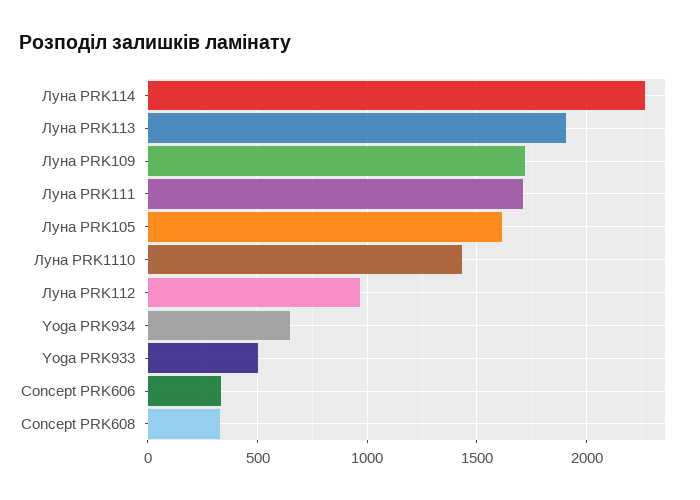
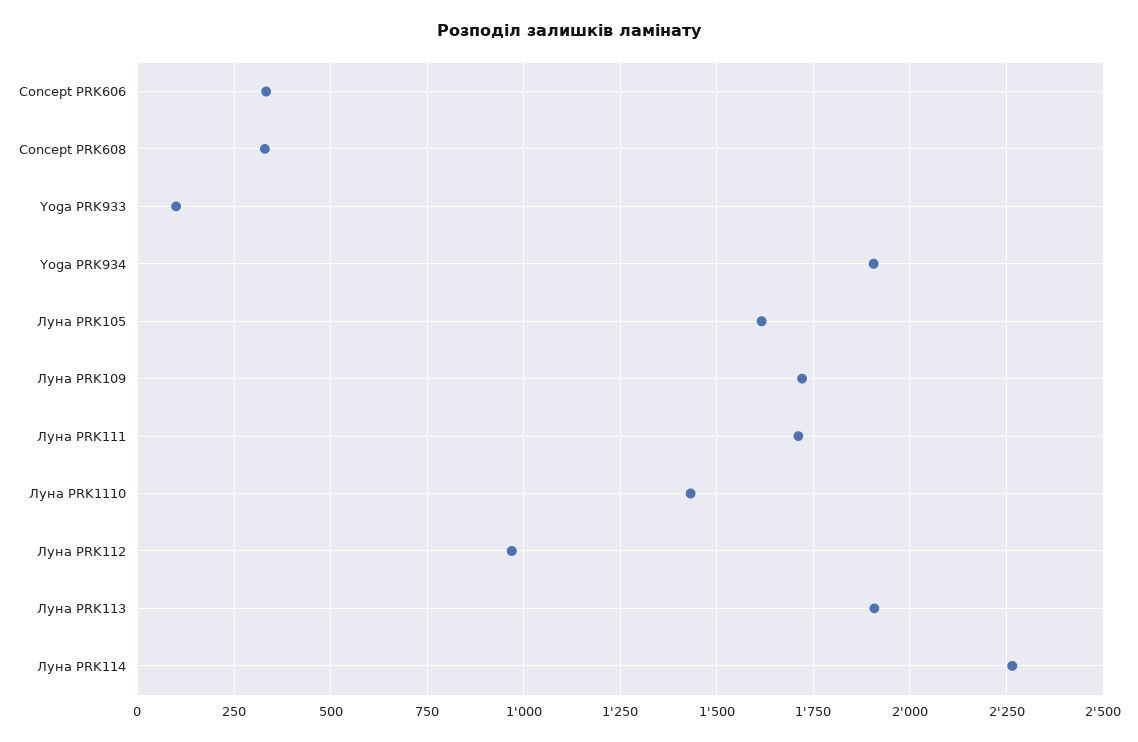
  {
    "Луна PRK114": 2275,
    "Луна PRK113": 1900,
    "Луна PRK109": 1725,
    "Луна PRK111": 1700,
    "Луна PRK105": 1625,
    "Луна PRK1110": 1425,
    "Луна PRK112": 975,
-   "Yoga PRK934": 650,
+   "Yoga PRK934": 1900,
-   "Yoga PRK933": 500,
+   "Yoga PRK933": 100,
    "Concept PRK606": 325,
    "Concept PRK608": 325
  }

